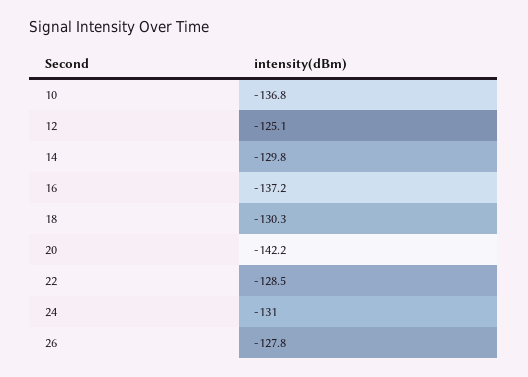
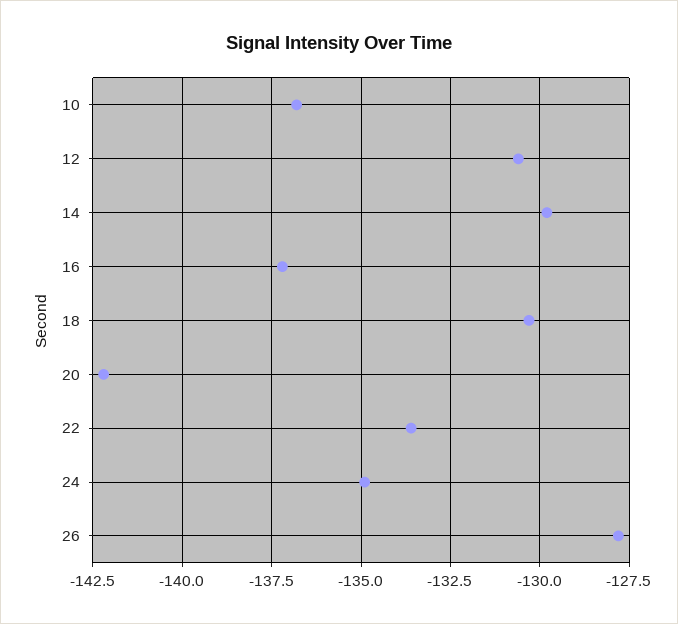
  {
    "10": -136.8,
-   "12": -125.1,
+   "12": -130.5,
    "14": -129.8,
    "16": -137.2,
    "18": -130.3,
    "20": -142.2,
-   "22": -128.5,
+   "22": -133.5,
-   "24": -131,
+   "24": -135,
    "26": -127.8
  }

